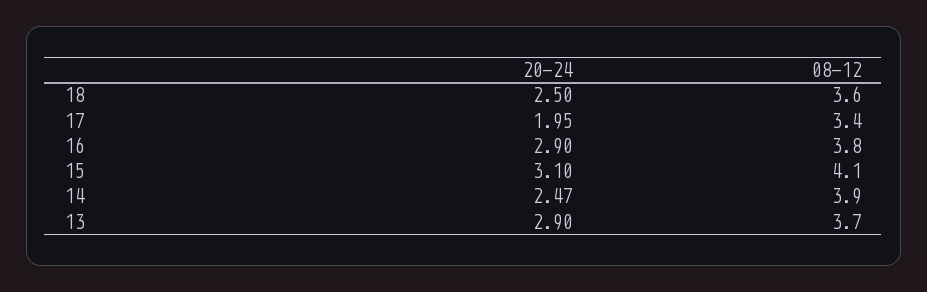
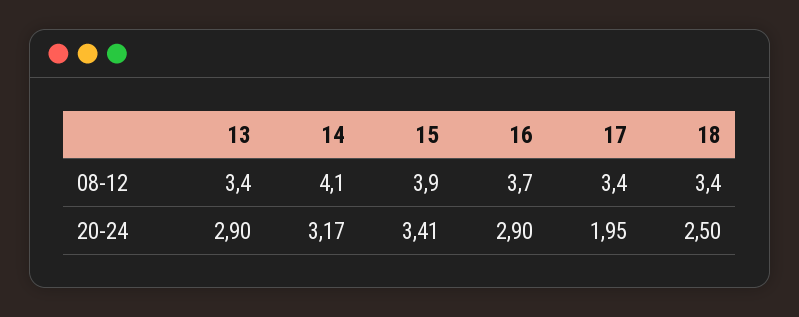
  {
    "20-24": {
      "18": 2.5,
      "17": 1.95,
      "16": 2.9,
-     "15": 3.1,
+     "15": 3.41,
-     "14": 2.47,
+     "14": 3.17,
      "13": 2.9
    },
    "08-12": {
-     "18": 3.6,
+     "18": 3.4,
      "17": 3.4,
-     "16": 3.8,
+     "16": 3.7,
-     "15": 4.1,
+     "15": 3.9,
-     "14": 3.9,
+     "14": 4.1,
-     "13": 3.7
+     "13": 3.4
    }
  }

